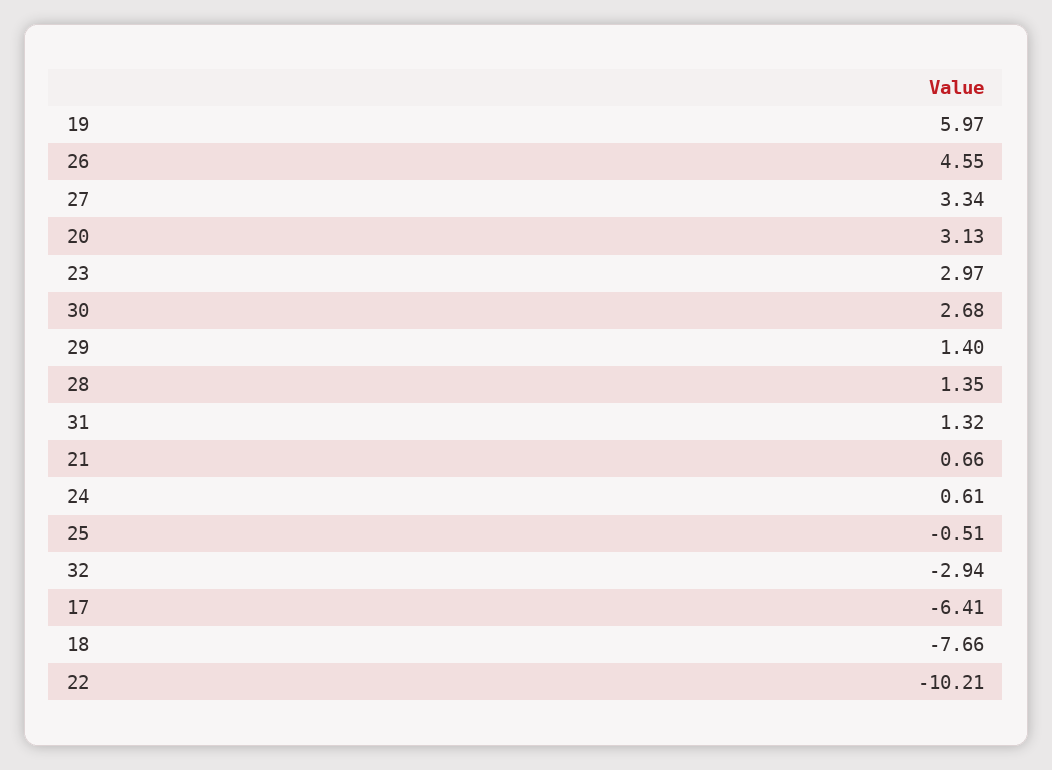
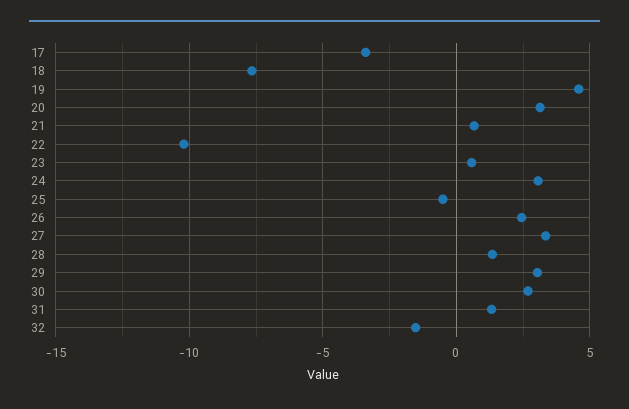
  {
-   "19": 5.97,
+   "19": 4.5,
-   "26": 4.55,
+   "26": 2.5,
    "27": 3.34,
    "20": 3.13,
-   "23": 2.97,
+   "23": 0.5,
    "30": 2.68,
-   "29": 1.4,
+   "29": 3,
    "28": 1.35,
    "31": 1.32,
    "21": 0.66,
-   "24": 0.61,
+   "24": 3,
    "25": -0.51,
-   "32": -2.94,
+   "32": -1.5,
-   "17": -6.41,
+   "17": -3.5,
    "18": -7.66,
    "22": -10.21
  }

